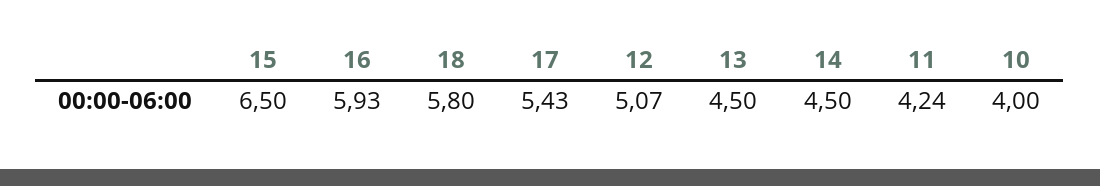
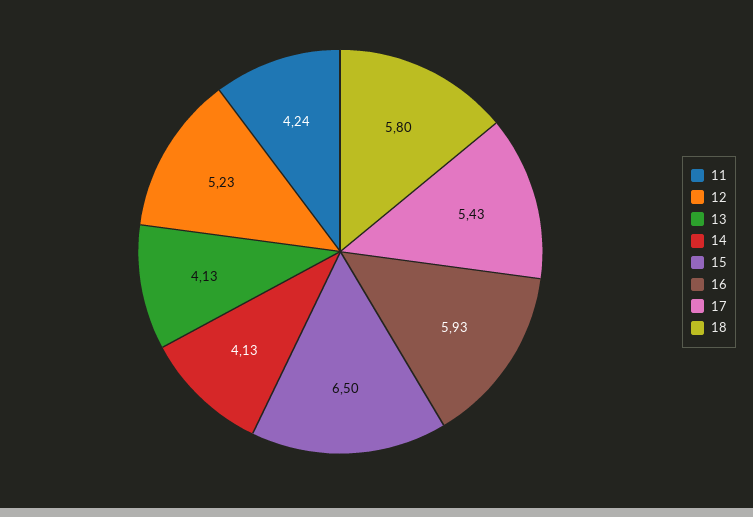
  {
    "15": 6.5,
    "16": 5.93,
    "18": 5.8,
    "17": 5.43,
-   "12": 5.07,
+   "12": 5.23,
-   "13": 4.5,
+   "13": 4.13,
-   "14": 4.5,
+   "14": 4.13,
-   "11": 4.24,
+   "11": 4.24
-   "10": 4
  }

